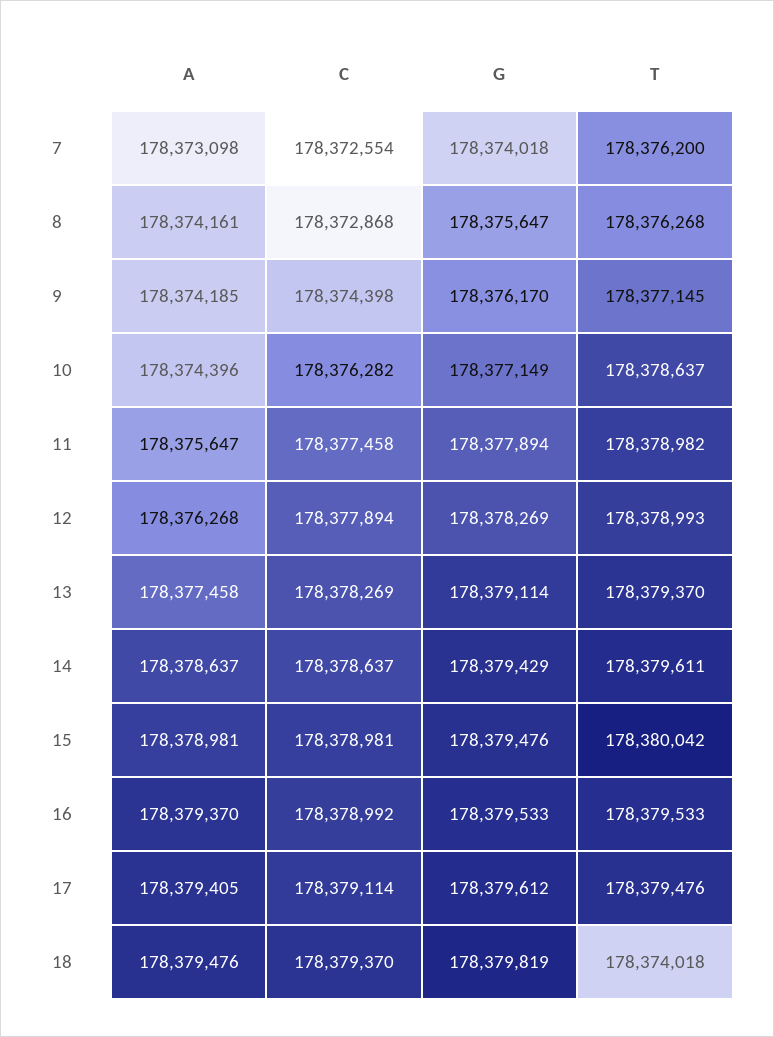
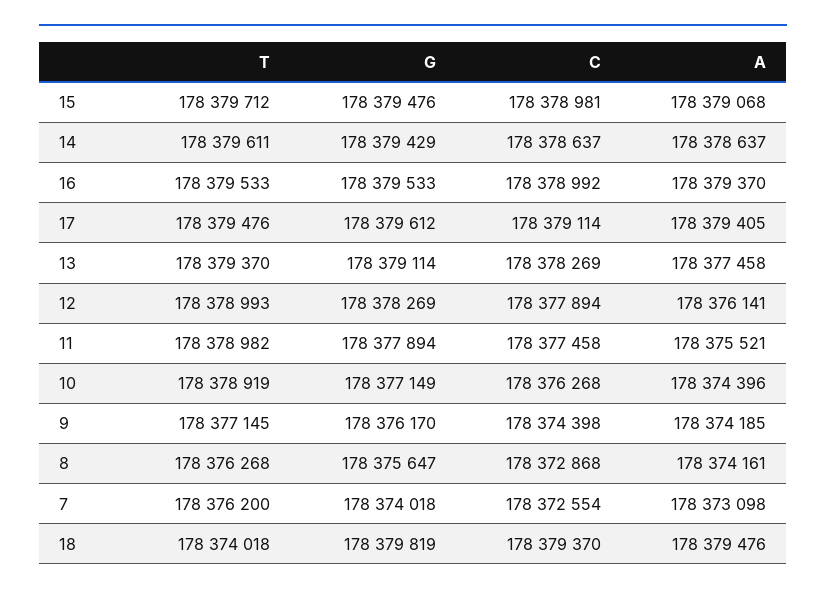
  {
    "A": {
      "7": 178373098,
      "8": 178374161,
      "9": 178374185,
      "10": 178374396,
-     "11": 178375647,
+     "11": 178375521,
-     "12": 178376268,
+     "12": 178376141,
      "13": 178377458,
      "14": 178378637,
-     "15": 178378981,
+     "15": 178379068,
      "16": 178379370,
      "17": 178379405,
      "18": 178379476
    },
    "C": {
      "7": 178372554,
      "8": 178372868,
      "9": 178374398,
-     "10": 178376282,
+     "10": 178376268,
      "11": 178377458,
      "12": 178377894,
      "13": 178378269,
      "14": 178378637,
      "15": 178378981,
      "16": 178378992,
      "17": 178379114,
      "18": 178379370
    },
    "G": {
      "7": 178374018,
      "8": 178375647,
      "9": 178376170,
      "10": 178377149,
      "11": 178377894,
      "12": 178378269,
      "13": 178379114,
      "14": 178379429,
      "15": 178379476,
      "16": 178379533,
      "17": 178379612,
      "18": 178379819
    },
    "T": {
      "7": 178376200,
      "8": 178376268,
      "9": 178377145,
-     "10": 178378637,
+     "10": 178378919,
      "11": 178378982,
      "12": 178378993,
      "13": 178379370,
      "14": 178379611,
-     "15": 178380042,
+     "15": 178379712,
      "16": 178379533,
      "17": 178379476,
      "18": 178374018
    }
  }

